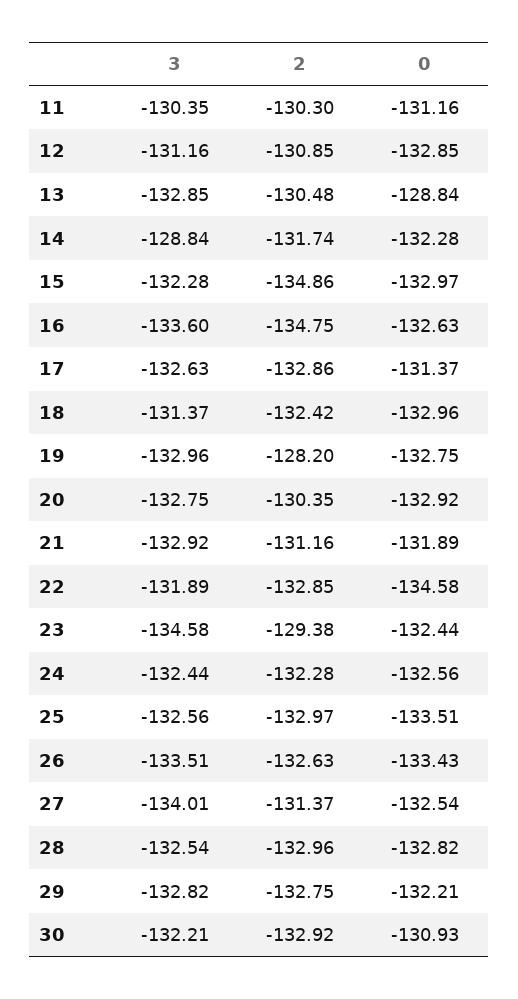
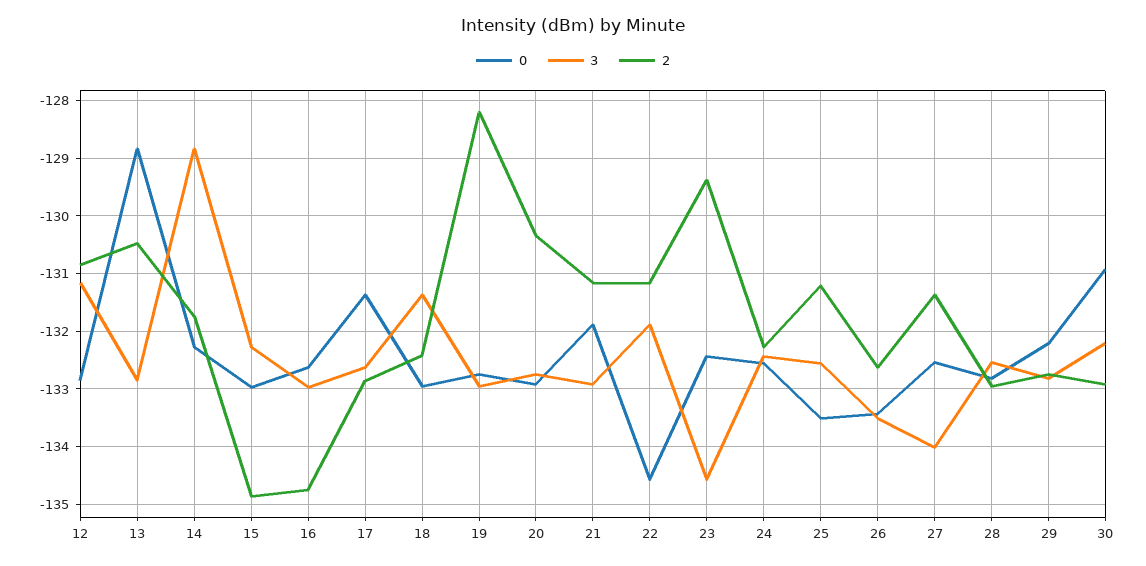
  {
    "3": {
-     "11": -130.35,
      "12": -131.16,
      "13": -132.85,
      "14": -128.84,
      "15": -132.28,
-     "16": -133.6,
+     "16": -133,
      "17": -132.63,
      "18": -131.37,
      "19": -132.96,
      "20": -132.75,
      "21": -132.92,
      "22": -131.89,
      "23": -134.58,
      "24": -132.44,
      "25": -132.56,
      "26": -133.51,
      "27": -134.01,
      "28": -132.54,
      "29": -132.82,
      "30": -132.21
    },
    "2": {
-     "11": -130.3,
      "12": -130.85,
      "13": -130.48,
      "14": -131.74,
      "15": -134.86,
      "16": -134.75,
      "17": -132.86,
      "18": -132.42,
      "19": -128.2,
      "20": -130.35,
      "21": -131.16,
-     "22": -132.85,
+     "22": -131.2,
      "23": -129.38,
      "24": -132.28,
-     "25": -132.97,
+     "25": -131.2,
      "26": -132.63,
      "27": -131.37,
      "28": -132.96,
      "29": -132.75,
      "30": -132.92
    },
    "0": {
-     "11": -131.16,
      "12": -132.85,
      "13": -128.84,
      "14": -132.28,
      "15": -132.97,
      "16": -132.63,
      "17": -131.37,
      "18": -132.96,
      "19": -132.75,
      "20": -132.92,
      "21": -131.89,
      "22": -134.58,
      "23": -132.44,
      "24": -132.56,
      "25": -133.51,
      "26": -133.43,
      "27": -132.54,
      "28": -132.82,
      "29": -132.21,
      "30": -130.93
    }
  }

